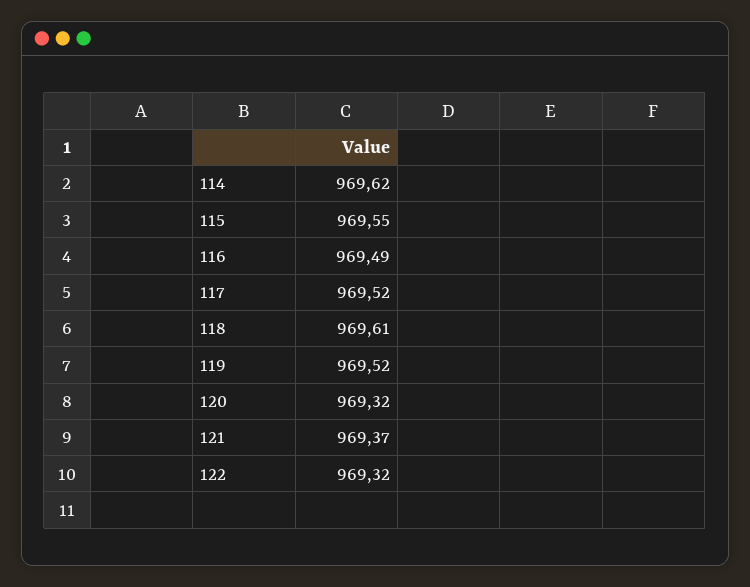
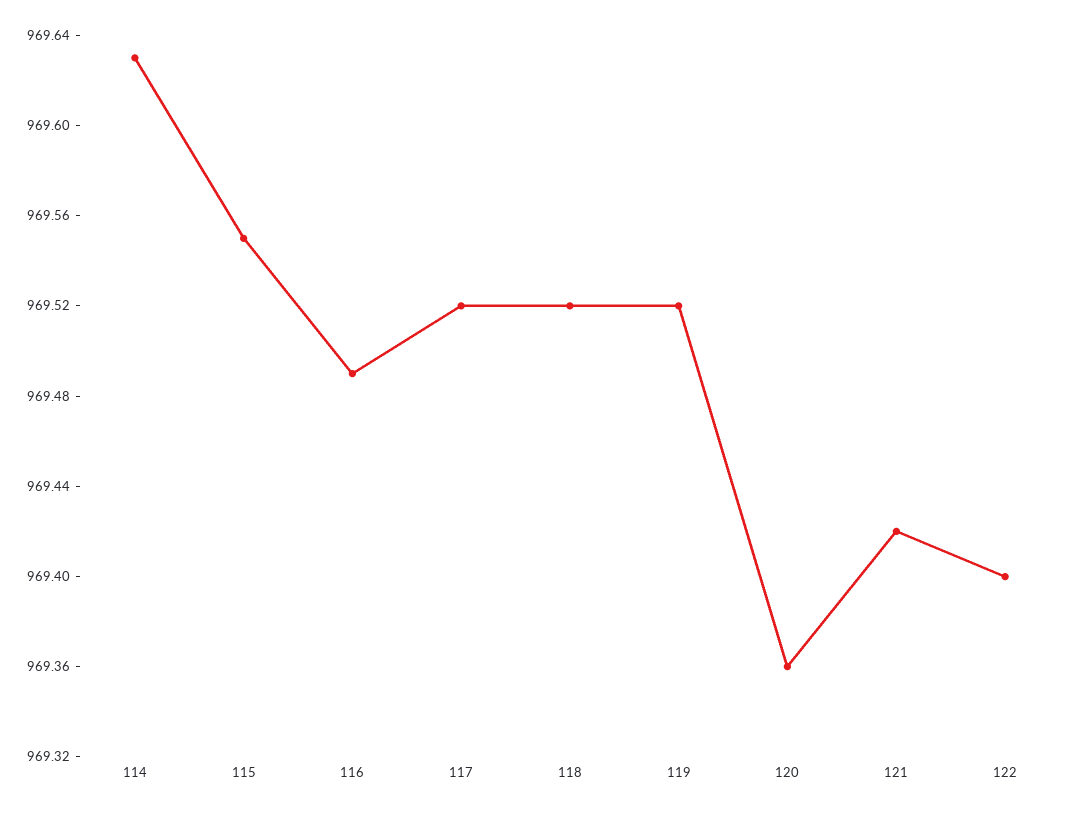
  {
-   "114": 969.62,
+   "114": 969.63,
    "115": 969.55,
    "116": 969.49,
    "117": 969.52,
-   "118": 969.61,
+   "118": 969.52,
    "119": 969.52,
-   "120": 969.32,
+   "120": 969.36,
-   "121": 969.37,
+   "121": 969.42,
-   "122": 969.32
+   "122": 969.4
  }

